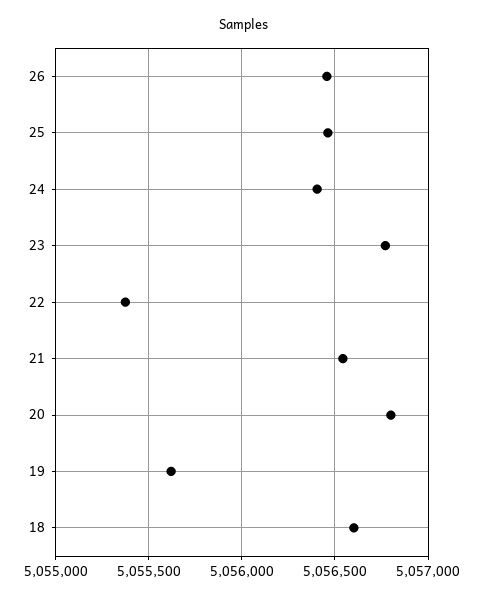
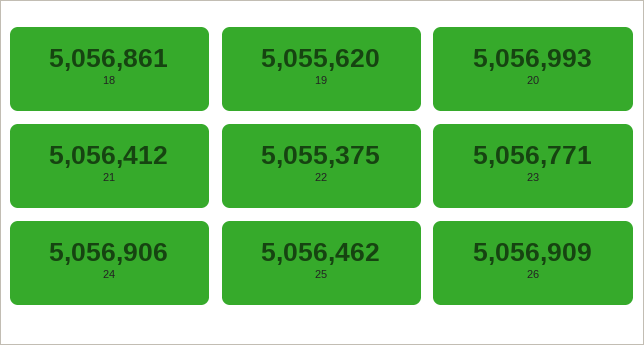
  {
-   "26": 5056450,
+   "26": 5056909,
    "25": 5056462,
-   "24": 5056400,
+   "24": 5056906,
    "23": 5056771,
    "22": 5055375,
-   "21": 5056550,
+   "21": 5056412,
-   "20": 5056800,
+   "20": 5056993,
    "19": 5055620,
-   "18": 5056600
+   "18": 5056861
  }

